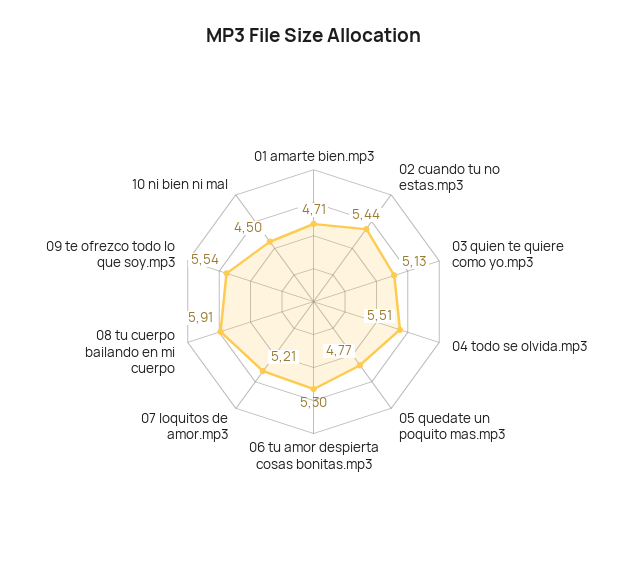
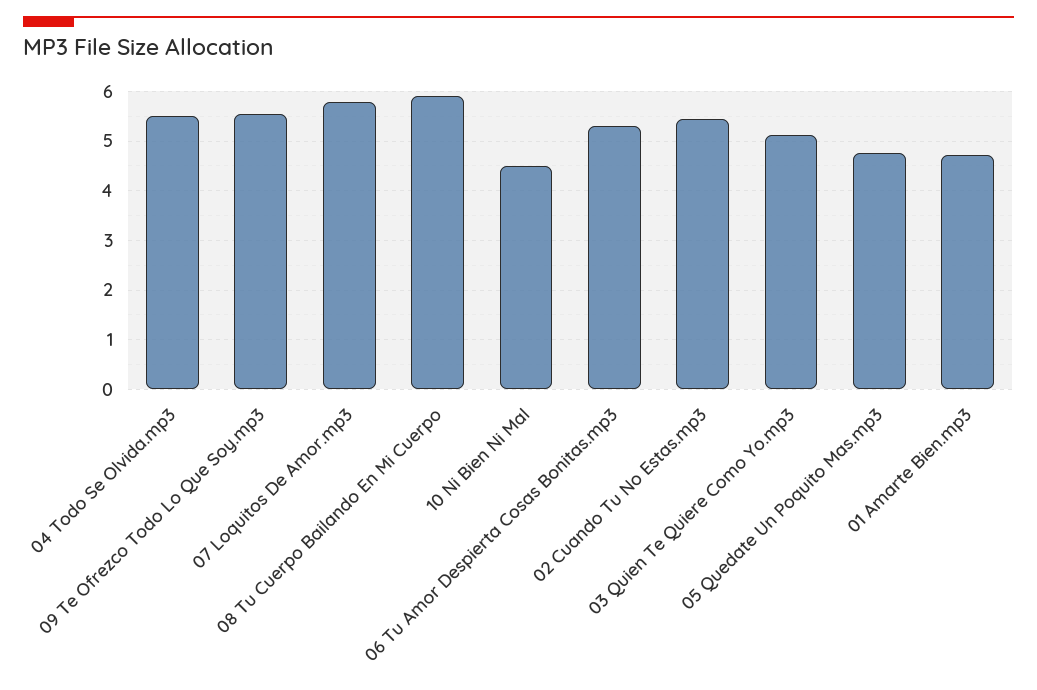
  {
    "01 amarte bien.mp3": 4.71,
    "02 cuando tu no estas.mp3": 5.44,
    "03 quien te quiere como yo.mp3": 5.13,
    "04 todo se olvida.mp3": 5.51,
    "05 quedate un poquito mas.mp3": 4.77,
    "06 tu amor despierta cosas bonitas.mp3": 5.3,
-   "07 loquitos de amor.mp3": 5.21,
+   "07 loquitos de amor.mp3": 5.8,
    "08 tu cuerpo bailando en mi cuerpo": 5.91,
    "09 te ofrezco todo lo que soy.mp3": 5.54,
    "10 ni bien ni mal": 4.5
  }

